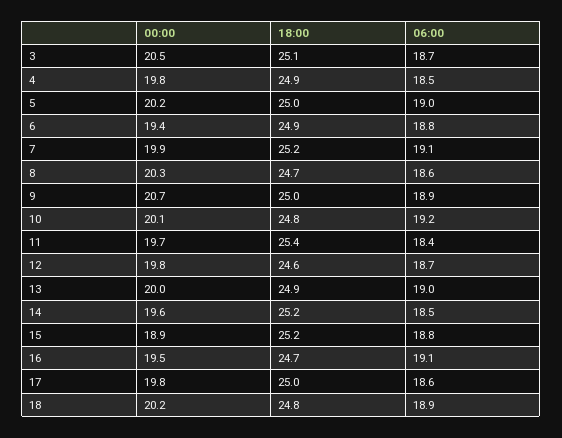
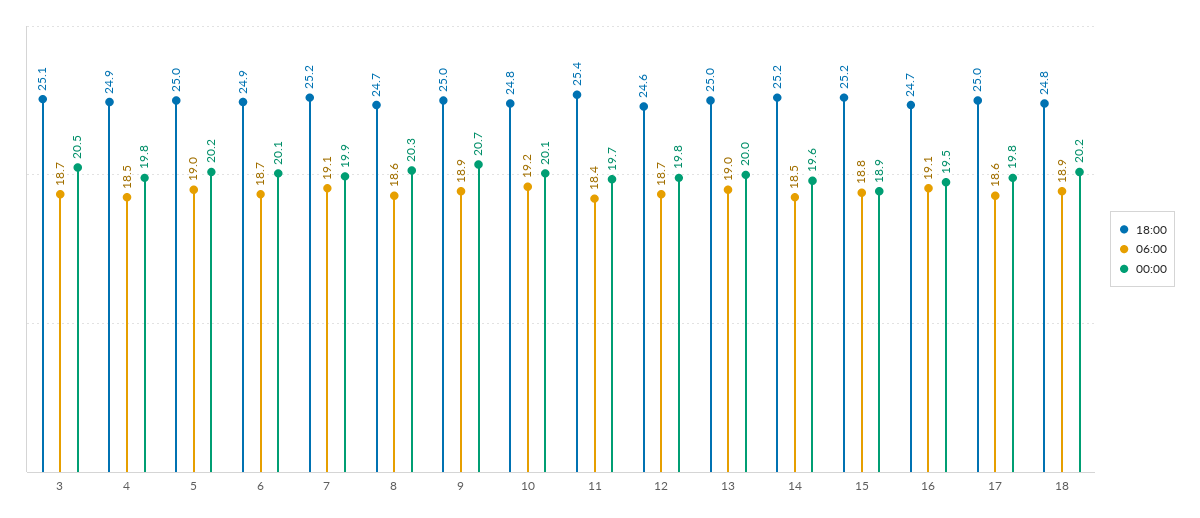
  {
    "00:00": {
      "3": 20.5,
      "4": 19.8,
      "5": 20.2,
-     "6": 19.4,
+     "6": 20.1,
      "7": 19.9,
      "8": 20.3,
      "9": 20.7,
      "10": 20.1,
      "11": 19.7,
      "12": 19.8,
      "13": 20,
      "14": 19.6,
      "15": 18.9,
      "16": 19.5,
      "17": 19.8,
      "18": 20.2
    },
    "18:00": {
      "3": 25.1,
      "4": 24.9,
      "5": 25,
      "6": 24.9,
      "7": 25.2,
      "8": 24.7,
      "9": 25,
      "10": 24.8,
      "11": 25.4,
      "12": 24.6,
-     "13": 24.9,
+     "13": 25,
      "14": 25.2,
      "15": 25.2,
      "16": 24.7,
      "17": 25,
      "18": 24.8
    },
    "06:00": {
      "3": 18.7,
      "4": 18.5,
      "5": 19,
-     "6": 18.8,
+     "6": 18.7,
      "7": 19.1,
      "8": 18.6,
      "9": 18.9,
      "10": 19.2,
      "11": 18.4,
      "12": 18.7,
      "13": 19,
      "14": 18.5,
      "15": 18.8,
      "16": 19.1,
      "17": 18.6,
      "18": 18.9
    }
  }

